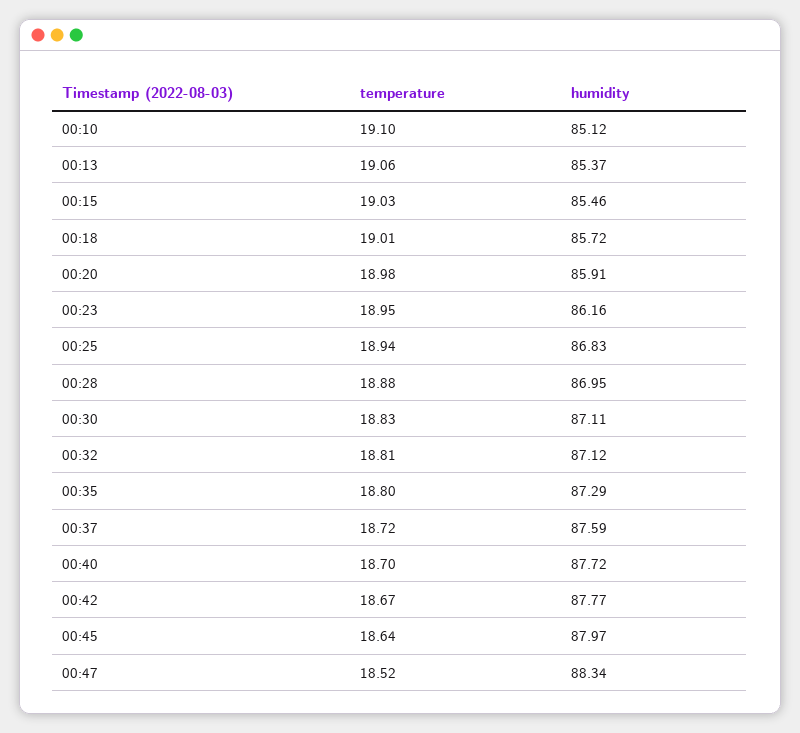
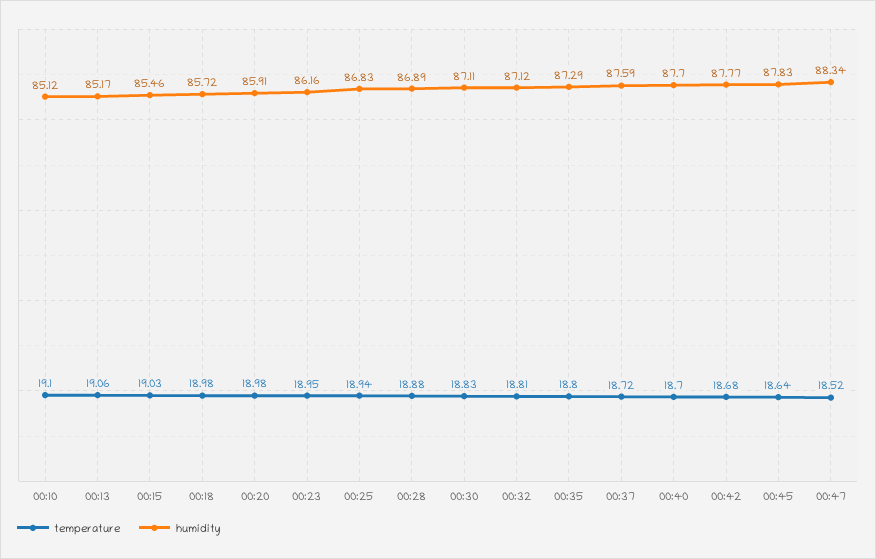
  {
    "temperature": {
      "00:10": 19.1,
      "00:13": 19.06,
      "00:15": 19.03,
-     "00:18": 19.01,
+     "00:18": 18.98,
      "00:20": 18.98,
      "00:23": 18.95,
      "00:25": 18.94,
      "00:28": 18.88,
      "00:30": 18.83,
      "00:32": 18.81,
      "00:35": 18.8,
      "00:37": 18.72,
      "00:40": 18.7,
-     "00:42": 18.67,
+     "00:42": 18.68,
      "00:45": 18.64,
      "00:47": 18.52
    },
    "humidity": {
      "00:10": 85.12,
-     "00:13": 85.37,
+     "00:13": 85.17,
      "00:15": 85.46,
      "00:18": 85.72,
      "00:20": 85.91,
      "00:23": 86.16,
      "00:25": 86.83,
-     "00:28": 86.95,
+     "00:28": 86.89,
      "00:30": 87.11,
      "00:32": 87.12,
      "00:35": 87.29,
      "00:37": 87.59,
-     "00:40": 87.72,
+     "00:40": 87.7,
      "00:42": 87.77,
-     "00:45": 87.97,
+     "00:45": 87.83,
      "00:47": 88.34
    }
  }

